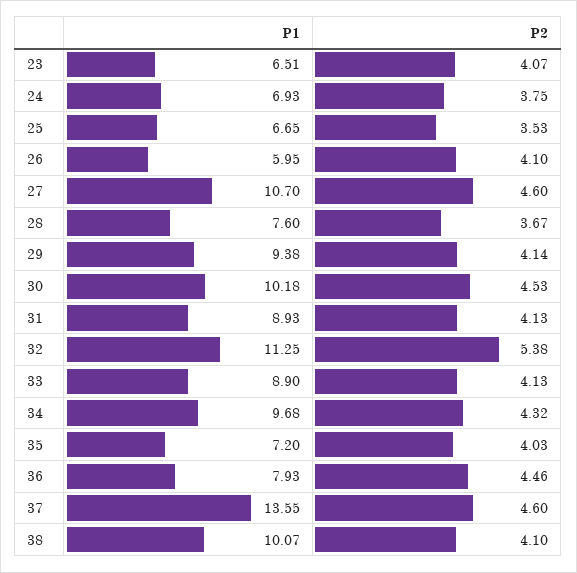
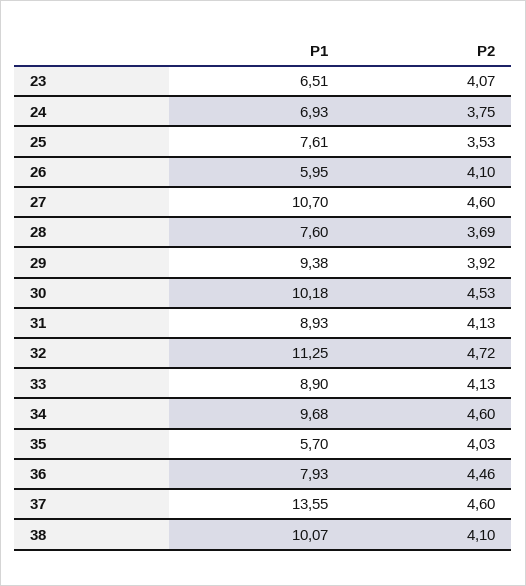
  {
    "P1": {
      "23": 6.51,
      "24": 6.93,
-     "25": 6.65,
+     "25": 7.61,
      "26": 5.95,
      "27": 10.7,
      "28": 7.6,
      "29": 9.38,
      "30": 10.18,
      "31": 8.93,
      "32": 11.25,
      "33": 8.9,
      "34": 9.68,
-     "35": 7.2,
+     "35": 5.7,
      "36": 7.93,
      "37": 13.55,
      "38": 10.07
    },
    "P2": {
      "23": 4.07,
      "24": 3.75,
      "25": 3.53,
      "26": 4.1,
      "27": 4.6,
-     "28": 3.67,
+     "28": 3.69,
-     "29": 4.14,
+     "29": 3.92,
      "30": 4.53,
      "31": 4.13,
-     "32": 5.38,
+     "32": 4.72,
      "33": 4.13,
-     "34": 4.32,
+     "34": 4.6,
      "35": 4.03,
      "36": 4.46,
      "37": 4.6,
      "38": 4.1
    }
  }

